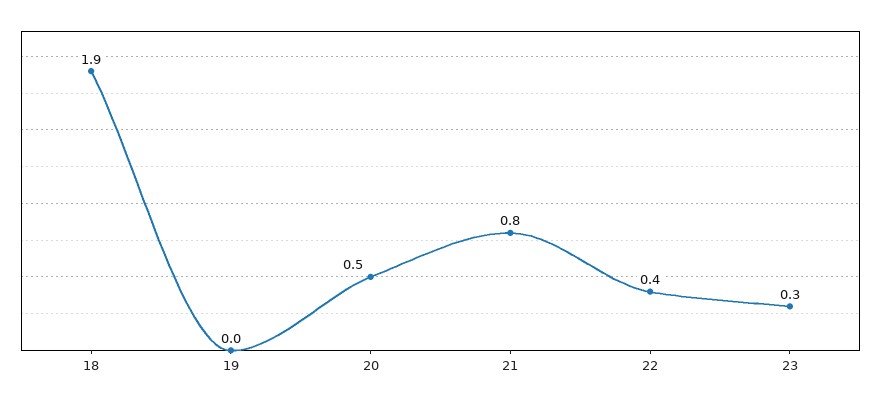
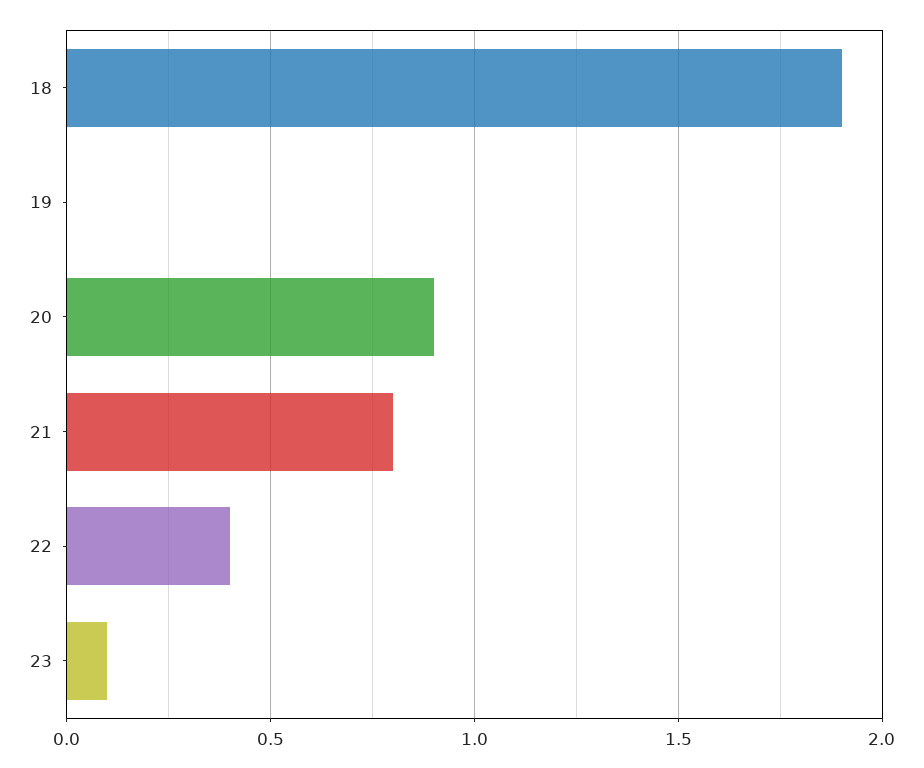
  {
    "18": 1.9,
    "19": 0,
-   "20": 0.5,
+   "20": 0.9,
    "21": 0.8,
    "22": 0.4,
-   "23": 0.3
+   "23": 0.1
  }

